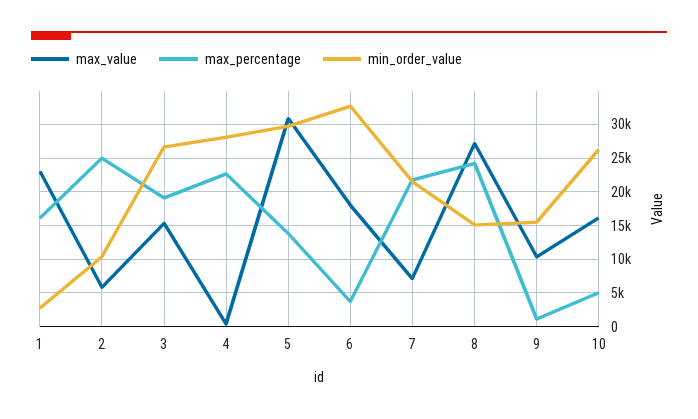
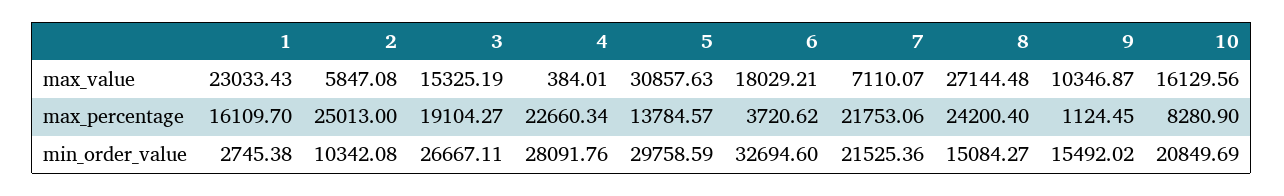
  {
    "max_value": {
      "1": 23033.43,
      "2": 5847.08,
      "3": 15325.19,
      "4": 384.01,
      "5": 30857.63,
      "6": 18029.21,
      "7": 7110.07,
      "8": 27144.48,
      "9": 10346.87,
      "10": 16129.56
    },
    "max_percentage": {
      "1": 16109.7,
      "2": 25013,
      "3": 19104.27,
      "4": 22660.34,
      "5": 13784.57,
      "6": 3720.62,
      "7": 21753.06,
      "8": 24200.4,
      "9": 1124.45,
-     "10": 5000
+     "10": 8280.9
    },
    "min_order_value": {
      "1": 2745.38,
      "2": 10342.08,
      "3": 26667.11,
      "4": 28091.76,
      "5": 29758.59,
      "6": 32694.6,
      "7": 21525.36,
      "8": 15084.27,
      "9": 15492.02,
-     "10": 26000
+     "10": 20849.69
    }
  }

